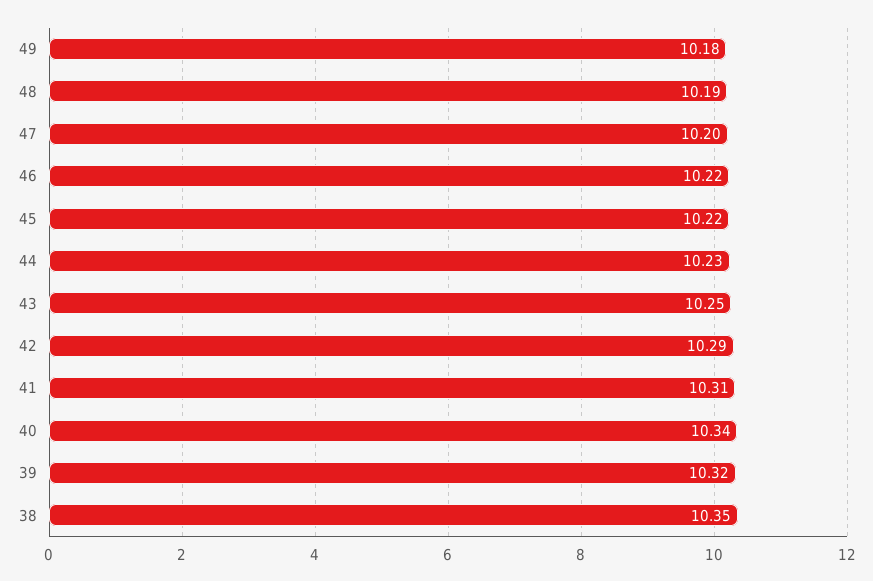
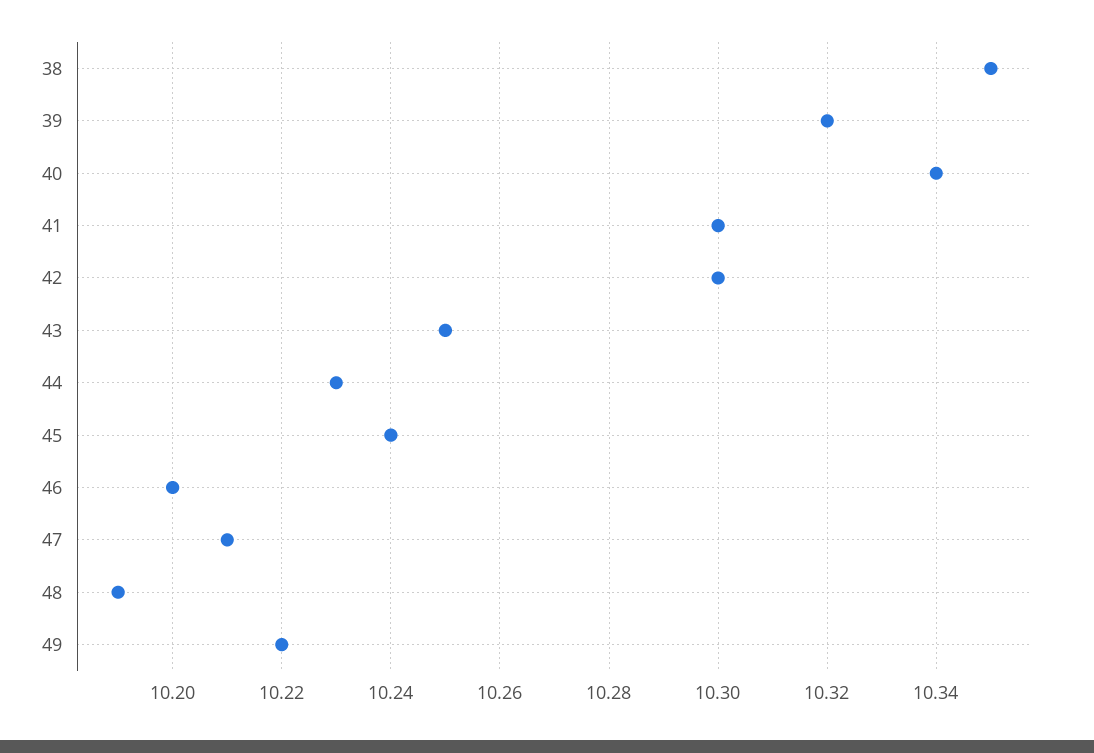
  {
-   "49": 10.18,
+   "49": 10.22,
    "48": 10.19,
-   "47": 10.2,
+   "47": 10.21,
-   "46": 10.22,
+   "46": 10.2,
-   "45": 10.22,
+   "45": 10.24,
    "44": 10.23,
    "43": 10.25,
-   "42": 10.29,
+   "42": 10.3,
-   "41": 10.31,
+   "41": 10.3,
    "40": 10.34,
    "39": 10.32,
    "38": 10.35
  }

